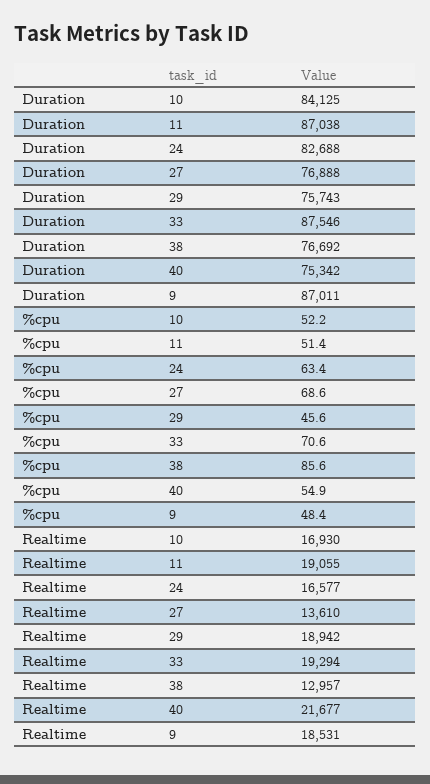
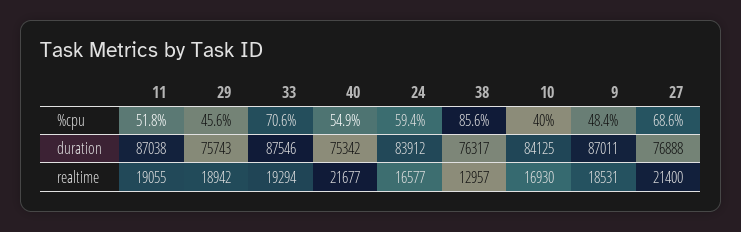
  {
    "Duration": {
      "10": 84125,
      "11": 87038,
-     "24": 82688,
+     "24": 83912,
      "27": 76888,
      "29": 75743,
      "33": 87546,
-     "38": 76692,
+     "38": 76317,
      "40": 75342,
      "9": 87011
    },
    "%cpu": {
-     "10": 52.2,
+     "10": 40,
-     "11": 51.4,
+     "11": 51.8,
-     "24": 63.4,
+     "24": 59.4,
      "27": 68.6,
      "29": 45.6,
      "33": 70.6,
      "38": 85.6,
      "40": 54.9,
      "9": 48.4
    },
    "Realtime": {
      "10": 16930,
      "11": 19055,
      "24": 16577,
-     "27": 13610,
+     "27": 21400,
      "29": 18942,
      "33": 19294,
      "38": 12957,
      "40": 21677,
      "9": 18531
    }
  }

